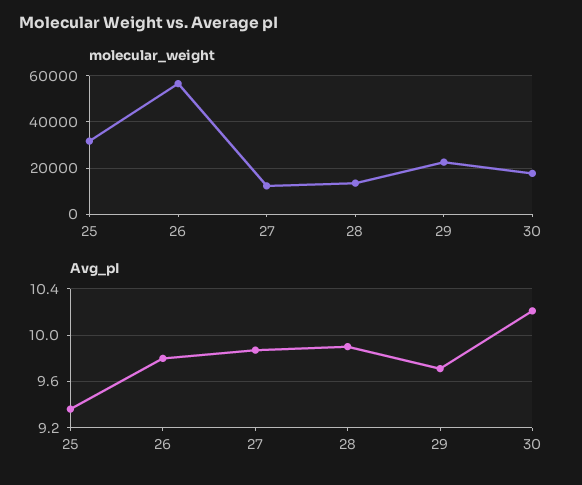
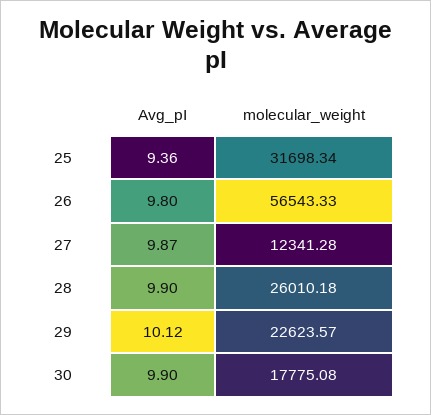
  {
    "molecular_weight": {
      "25": 31698.34,
      "26": 56543.33,
      "27": 12341.28,
-     "28": 15000,
+     "28": 26010.18,
      "29": 22623.57,
      "30": 17775.08
    },
    "Avg_pI": {
      "25": 9.36,
      "26": 9.8,
      "27": 9.87,
      "28": 9.9,
-     "29": 9.7,
+     "29": 10.12,
-     "30": 10.2
+     "30": 9.9
    }
  }

